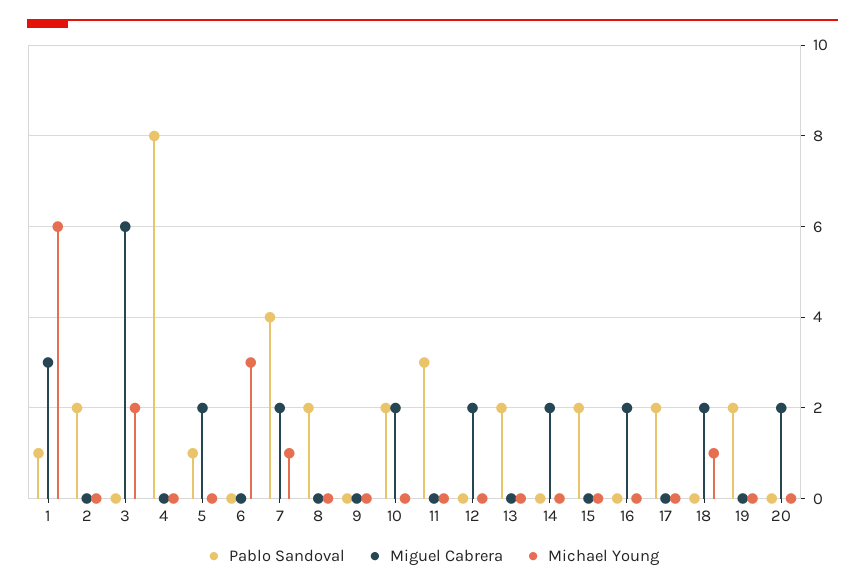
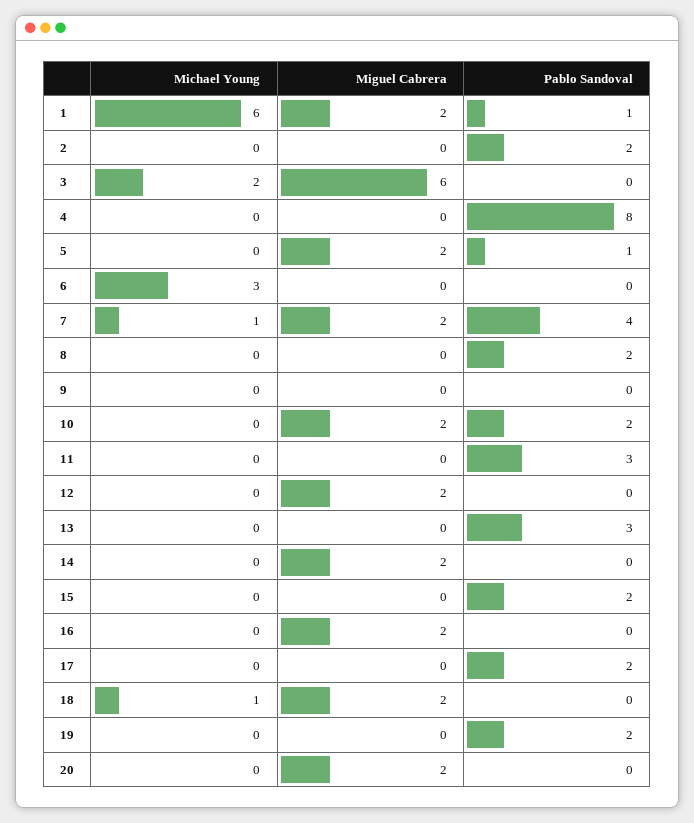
  {
    "Pablo Sandoval": {
      "1": 1,
      "2": 2,
      "3": 0,
      "4": 8,
      "5": 1,
      "6": 0,
      "7": 4,
      "8": 2,
      "9": 0,
      "10": 2,
      "11": 3,
      "12": 0,
-     "13": 2,
+     "13": 3,
      "14": 0,
      "15": 2,
      "16": 0,
      "17": 2,
      "18": 0,
      "19": 2,
      "20": 0
    },
    "Miguel Cabrera": {
-     "1": 3,
+     "1": 2,
      "2": 0,
      "3": 6,
      "4": 0,
      "5": 2,
      "6": 0,
      "7": 2,
      "8": 0,
      "9": 0,
      "10": 2,
      "11": 0,
      "12": 2,
      "13": 0,
      "14": 2,
      "15": 0,
      "16": 2,
      "17": 0,
      "18": 2,
      "19": 0,
      "20": 2
    },
    "Michael Young": {
      "1": 6,
      "2": 0,
      "3": 2,
      "4": 0,
      "5": 0,
      "6": 3,
      "7": 1,
      "8": 0,
      "9": 0,
      "10": 0,
      "11": 0,
      "12": 0,
      "13": 0,
      "14": 0,
      "15": 0,
      "16": 0,
      "17": 0,
      "18": 1,
      "19": 0,
      "20": 0
    }
  }

